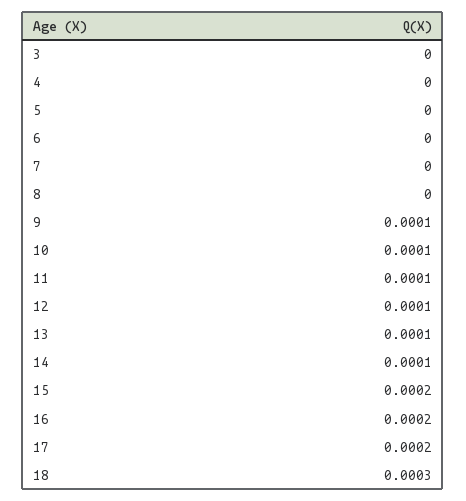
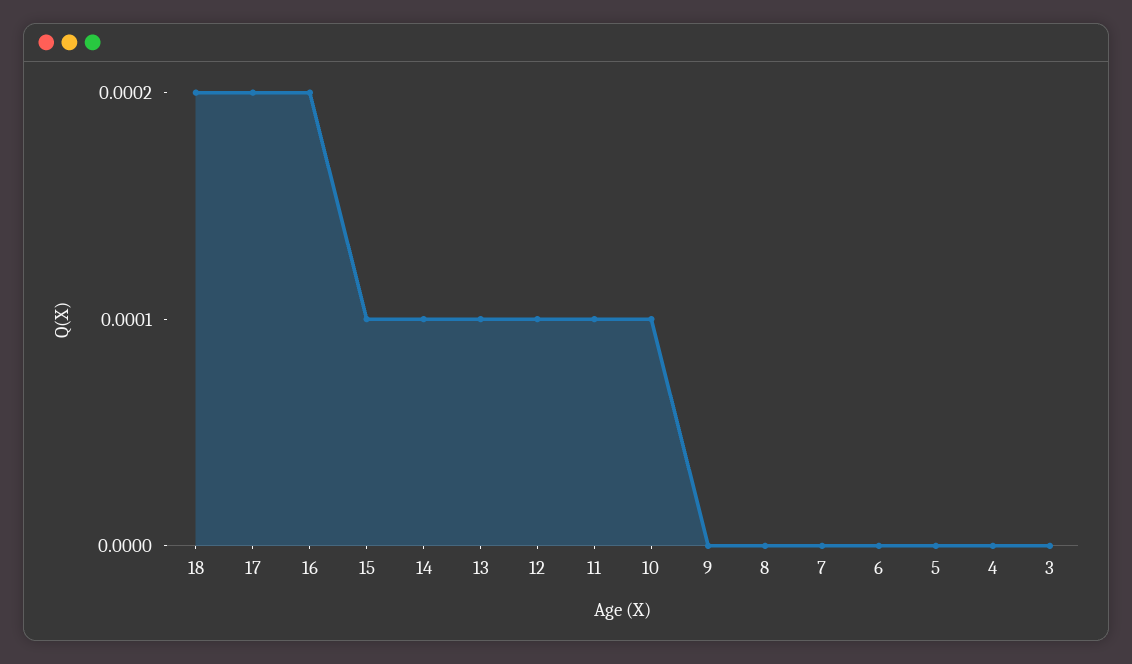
  {
    "3": 0,
    "4": 0,
    "5": 0,
    "6": 0,
    "7": 0,
    "8": 0,
-   "9": 0.0001,
+   "9": 0,
    "10": 0.0001,
    "11": 0.0001,
    "12": 0.0001,
    "13": 0.0001,
    "14": 0.0001,
-   "15": 0.0002,
+   "15": 0.0001,
    "16": 0.0002,
    "17": 0.0002,
-   "18": 0.0003
+   "18": 0.0002
  }

